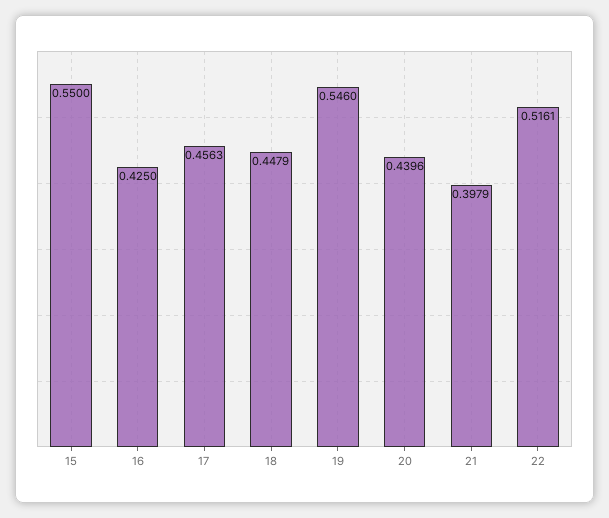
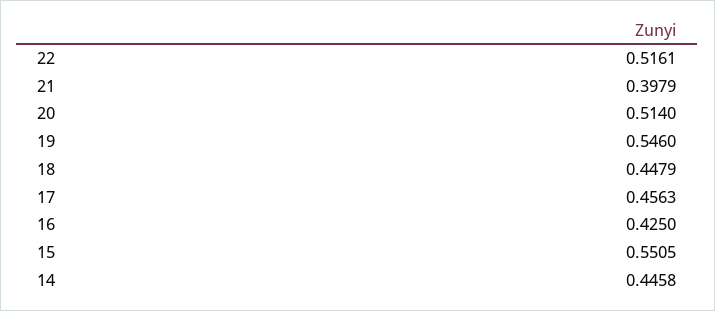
  {
-   "15": 0.55,
+   "15": 0.5505,
    "16": 0.425,
    "17": 0.4563,
    "18": 0.4479,
    "19": 0.546,
-   "20": 0.4396,
+   "20": 0.514,
    "21": 0.3979,
-   "22": 0.5161
+   "22": 0.5161,
+   "14": 0.4458
  }

